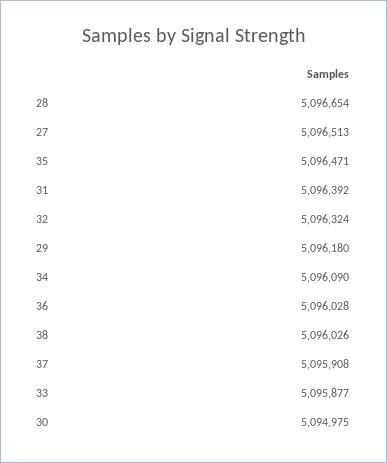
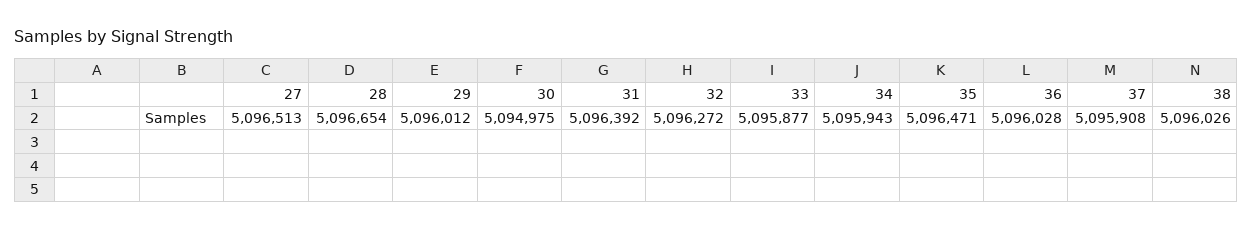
  {
    "28": 5096654,
    "27": 5096513,
    "35": 5096471,
    "31": 5096392,
-   "32": 5096324,
+   "32": 5096272,
-   "29": 5096180,
+   "29": 5096012,
-   "34": 5096090,
+   "34": 5095943,
    "36": 5096028,
    "38": 5096026,
    "37": 5095908,
    "33": 5095877,
    "30": 5094975
  }

